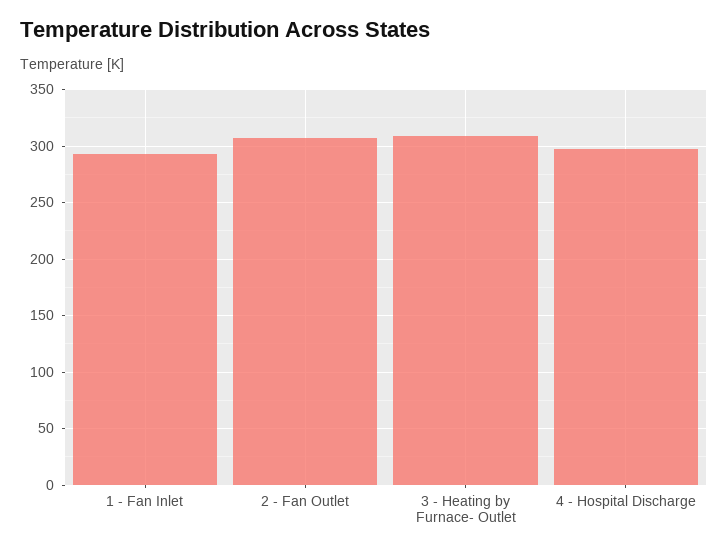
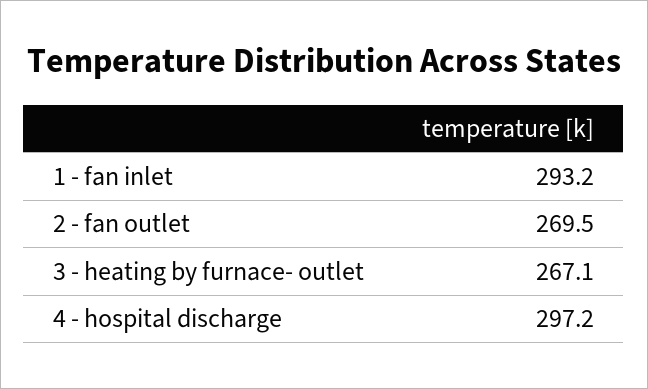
  {
    "1 - Fan Inlet": 293.2,
-   "2 - Fan Outlet": 310,
+   "2 - Fan Outlet": 269.5,
-   "3 - Heating by Furnace- Outlet": 310,
+   "3 - Heating by Furnace- Outlet": 267.1,
    "4 - Hospital Discharge": 297.2
  }

